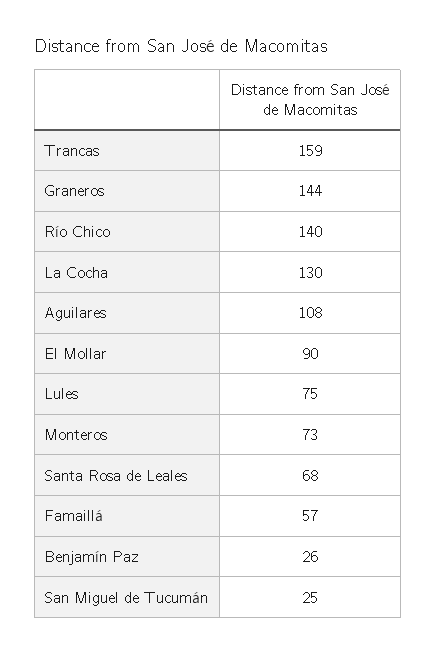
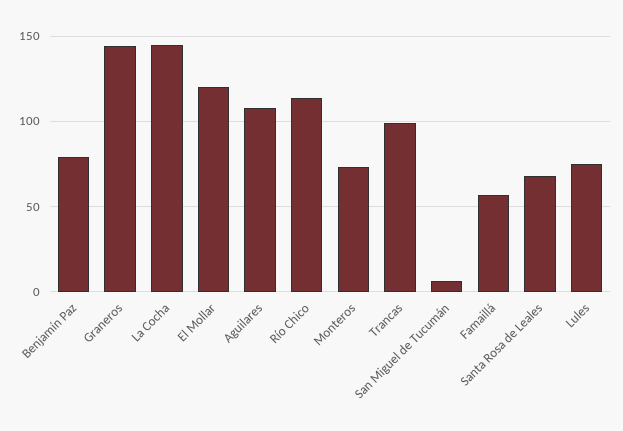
  {
-   "Trancas": 159,
+   "Trancas": 100,
    "Graneros": 144,
-   "Río Chico": 140,
+   "Río Chico": 115,
-   "La Cocha": 130,
+   "La Cocha": 145,
    "Aguilares": 108,
-   "El Mollar": 90,
+   "El Mollar": 120,
    "Lules": 75,
    "Monteros": 73,
    "Santa Rosa de Leales": 68,
    "Famaillá": 57,
-   "Benjamín Paz": 26,
+   "Benjamín Paz": 80,
-   "San Miguel de Tucumán": 25
+   "San Miguel de Tucumán": 5
  }

